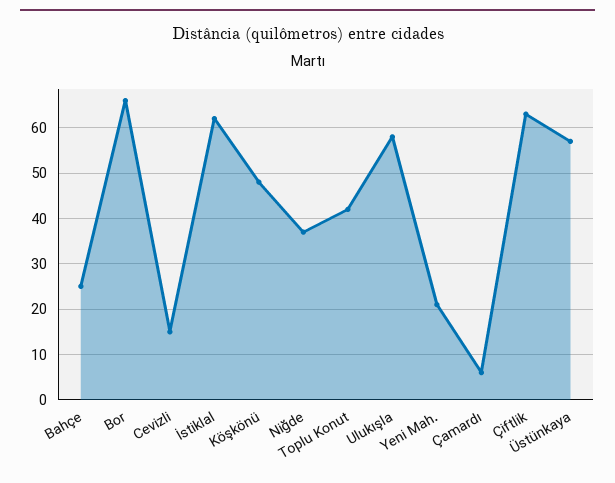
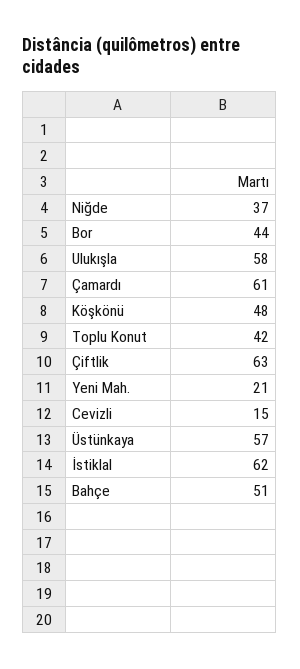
  {
-   "Bahçe": 25,
+   "Bahçe": 51,
-   "Bor": 65,
+   "Bor": 44,
    "Cevizli": 15,
    "İstiklal": 62,
    "Köşkönü": 48,
    "Niğde": 37,
    "Toplu Konut": 42,
    "Ulukışla": 58,
    "Yeni Mah.": 21,
-   "Çamardı": 5,
+   "Çamardı": 61,
    "Çiftlik": 63,
    "Üstünkaya": 57
  }

